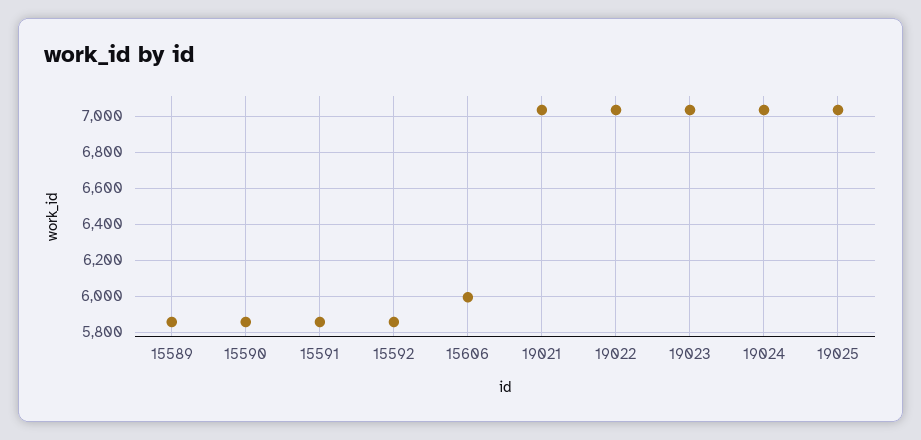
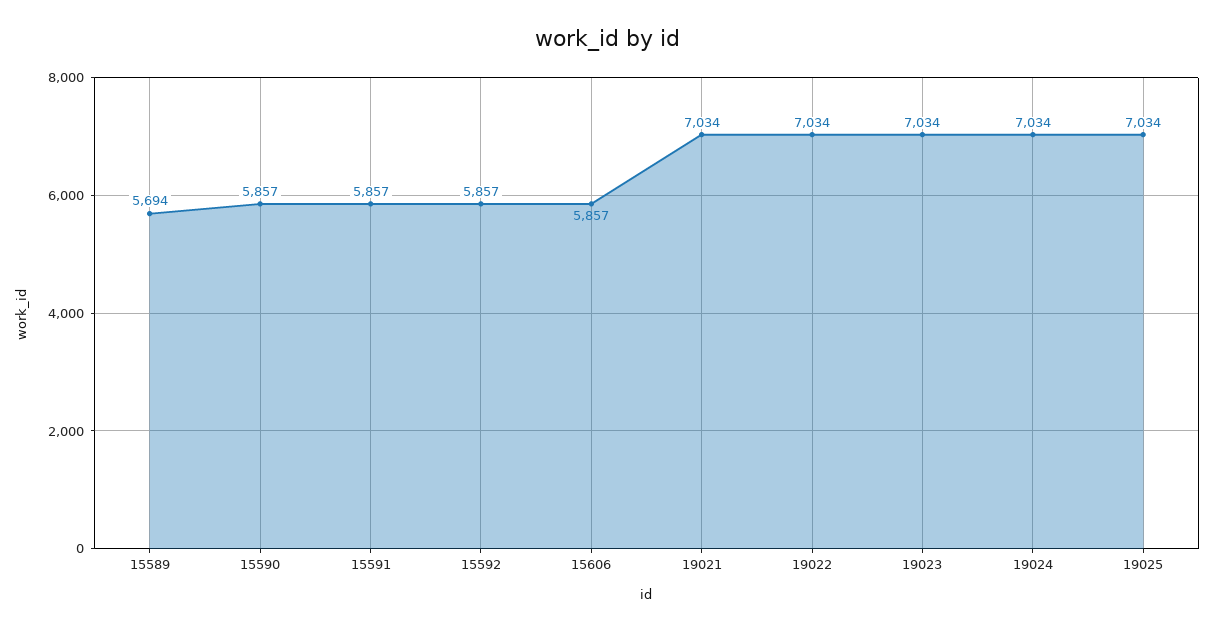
  {
-   "15589": 5850,
+   "15589": 5694,
    "15590": 5857,
    "15591": 5857,
    "15592": 5857,
-   "15606": 6000,
+   "15606": 5857,
    "19021": 7034,
    "19022": 7034,
    "19023": 7034,
    "19024": 7034,
    "19025": 7034
  }

